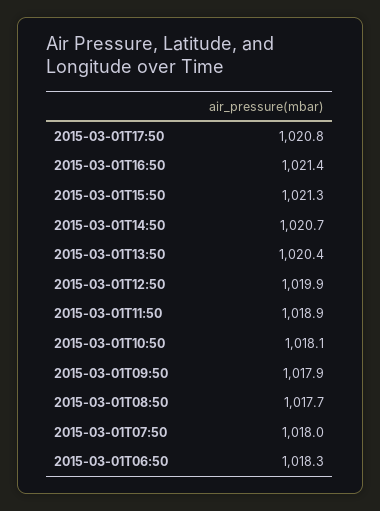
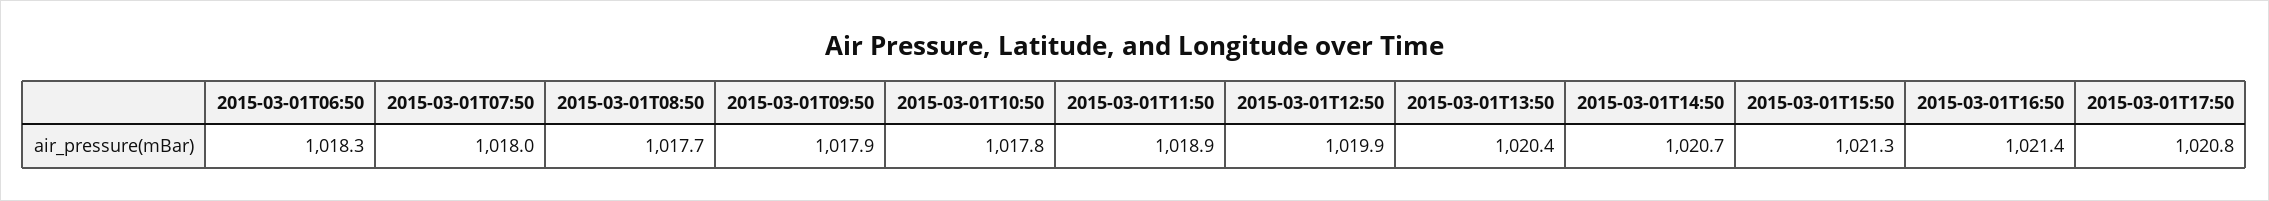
  {
    "2015-03-01T17:50": 1020.8,
    "2015-03-01T16:50": 1021.4,
    "2015-03-01T15:50": 1021.3,
    "2015-03-01T14:50": 1020.7,
    "2015-03-01T13:50": 1020.4,
    "2015-03-01T12:50": 1019.9,
    "2015-03-01T11:50": 1018.9,
-   "2015-03-01T10:50": 1018.1,
+   "2015-03-01T10:50": 1017.8,
    "2015-03-01T09:50": 1017.9,
    "2015-03-01T08:50": 1017.7,
    "2015-03-01T07:50": 1018,
    "2015-03-01T06:50": 1018.3
  }

